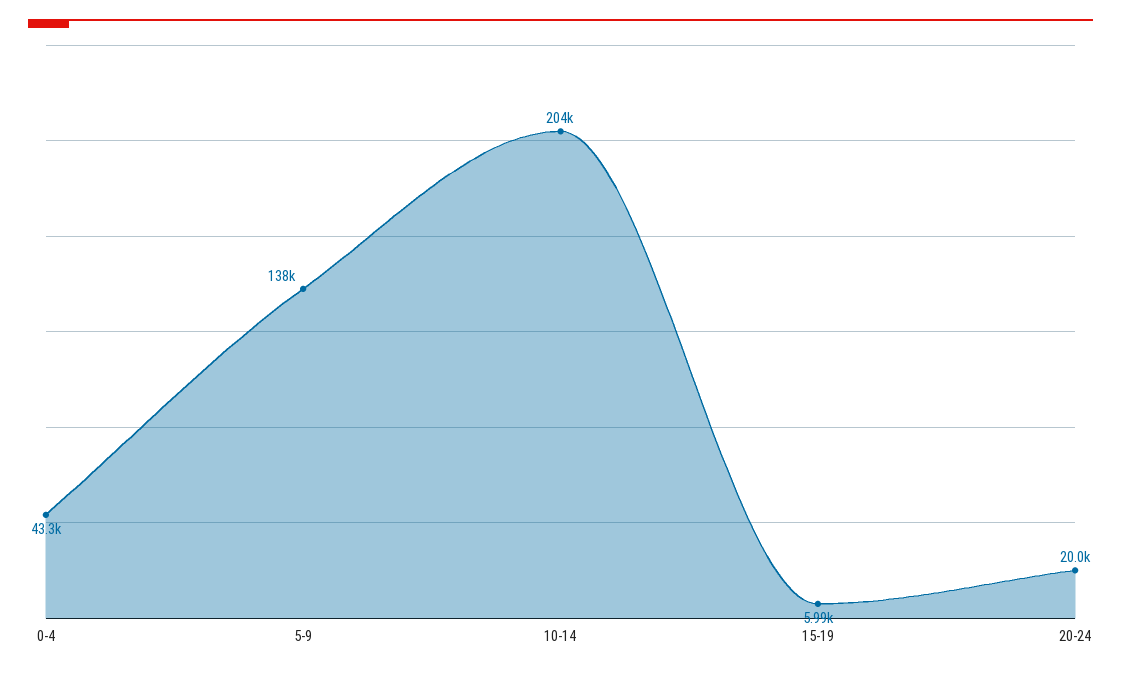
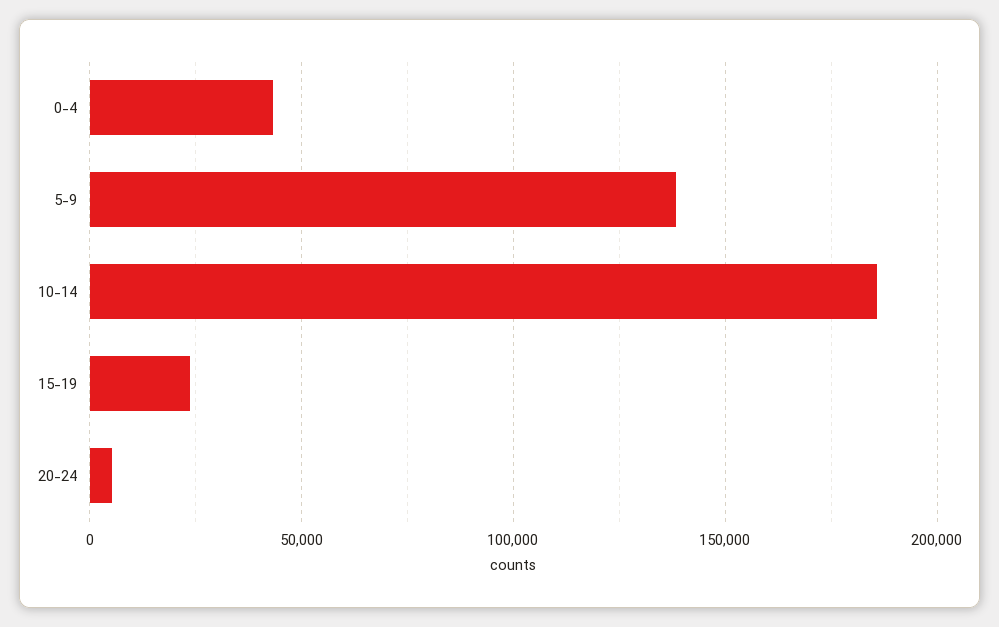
  {
    "0-4": 43300,
    "5-9": 138000,
-   "10-14": 204000,
+   "10-14": 185000,
-   "15-19": 5990,
+   "15-19": 25000,
-   "20-24": 20000
+   "20-24": 5000
  }

